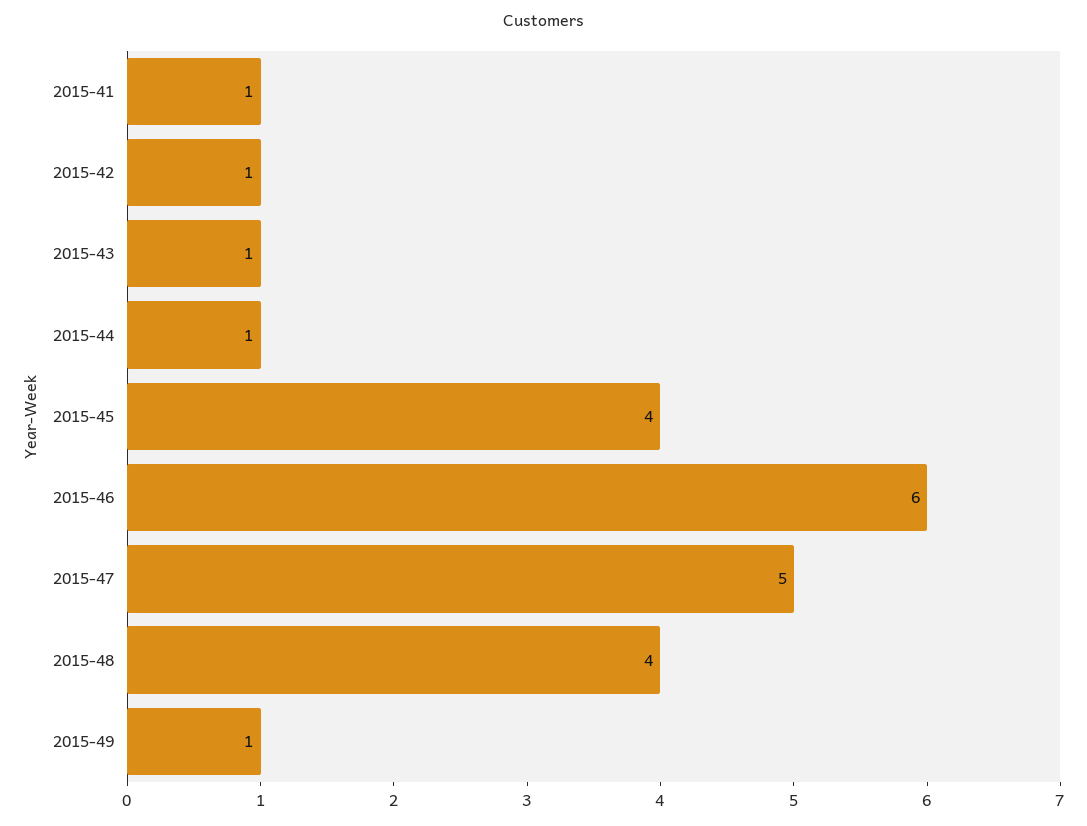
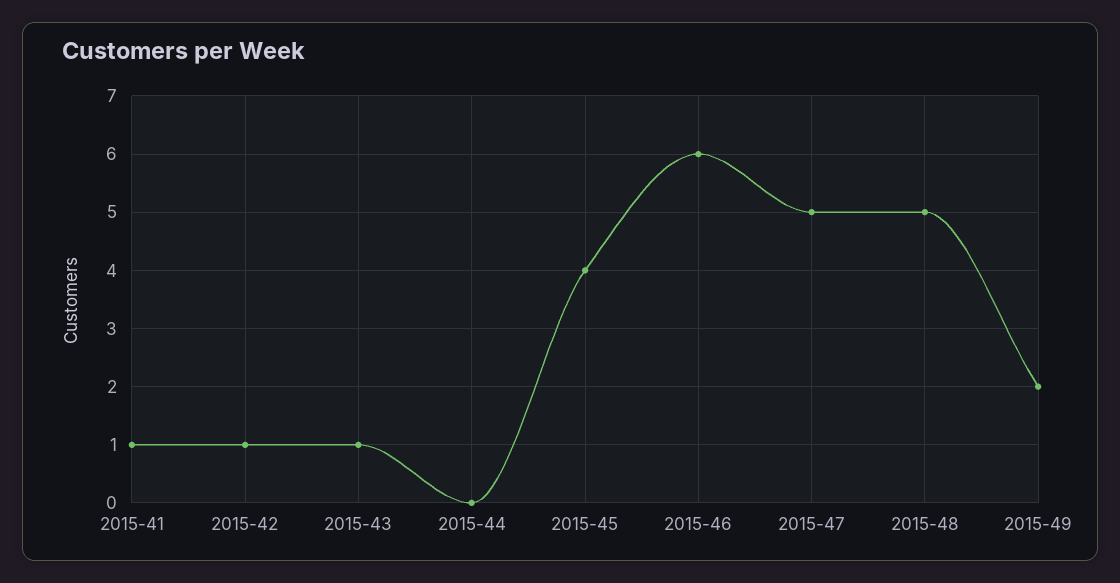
  {
    "2015-41": 1,
    "2015-42": 1,
    "2015-43": 1,
-   "2015-44": 1,
+   "2015-44": 0,
    "2015-45": 4,
    "2015-46": 6,
    "2015-47": 5,
-   "2015-48": 4,
+   "2015-48": 5,
-   "2015-49": 1
+   "2015-49": 2
  }

